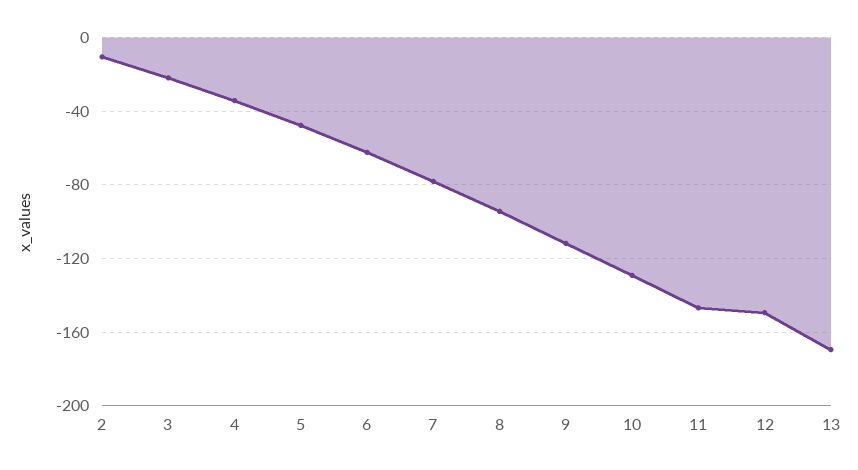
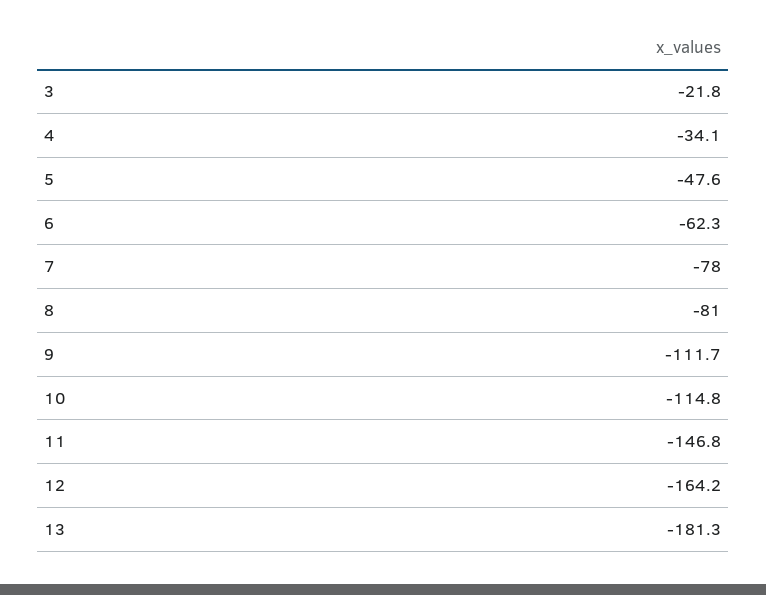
  {
-   "2": -10,
    "3": -21.8,
    "4": -34.1,
    "5": -47.6,
    "6": -62.3,
    "7": -78,
-   "8": -95,
+   "8": -81,
    "9": -111.7,
-   "10": -130,
+   "10": -114.8,
    "11": -146.8,
-   "12": -150,
+   "12": -164.2,
-   "13": -170
+   "13": -181.3
  }

